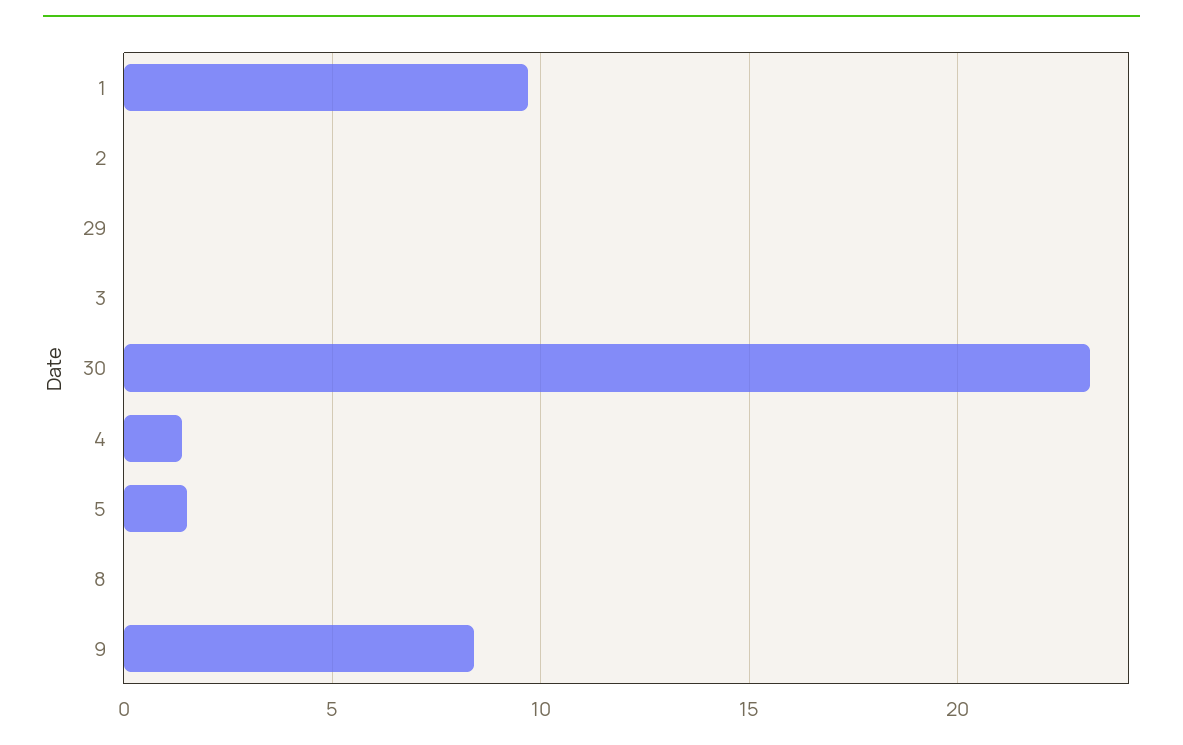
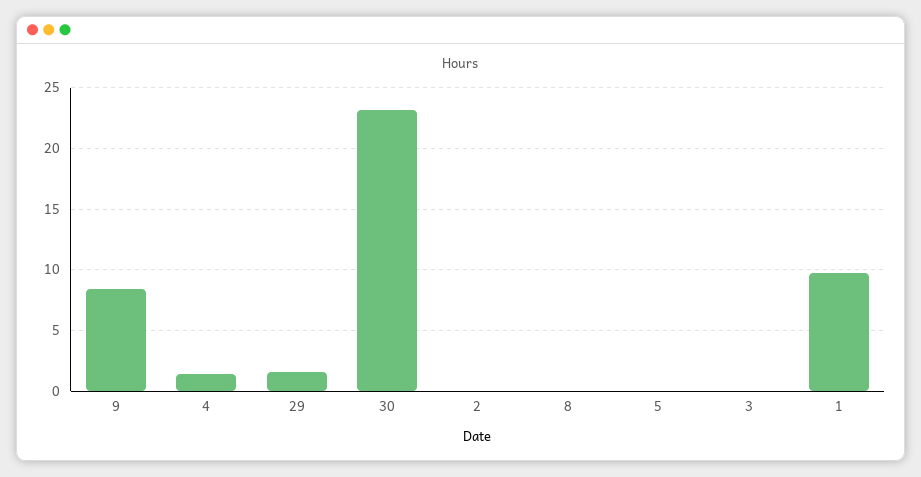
  {
    "1": 9.5,
    "2": 0,
-   "29": 0,
+   "29": 1.5,
    "3": 0,
    "30": 23,
    "4": 1.5,
-   "5": 1.5,
+   "5": 0,
    "8": 0,
    "9": 8.5
  }

